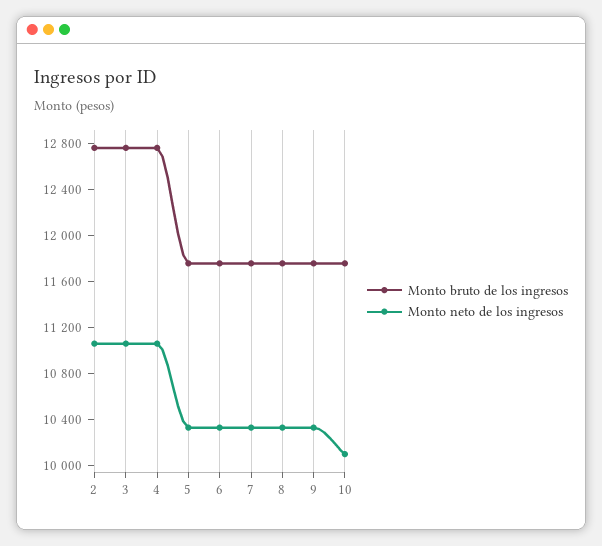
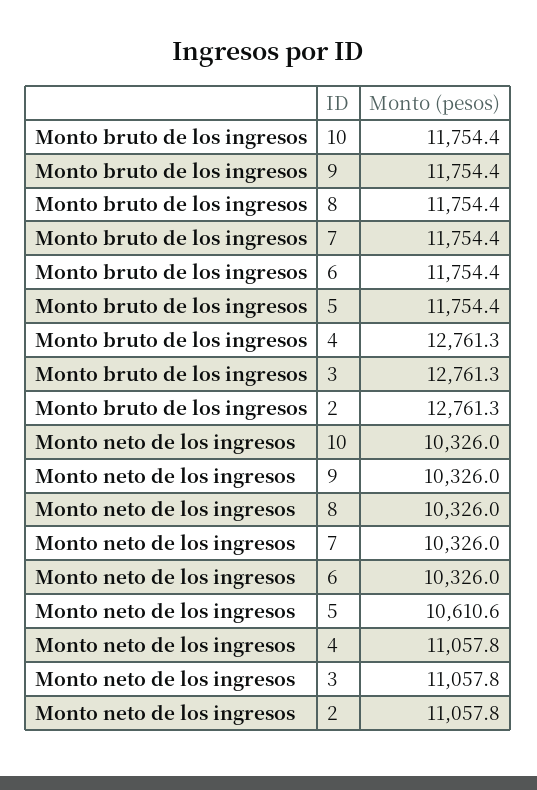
  {
    "Monto bruto de los ingresos": {
      "2": 12761.3,
      "3": 12761.3,
      "4": 12761.3,
      "5": 11754.4,
      "6": 11754.4,
      "7": 11754.4,
      "8": 11754.4,
      "9": 11754.4,
      "10": 11754.4
    },
    "Monto neto de los ingresos": {
      "2": 11057.8,
      "3": 11057.8,
      "4": 11057.8,
-     "5": 10300,
+     "5": 10610.6,
      "6": 10326,
      "7": 10326,
      "8": 10326,
      "9": 10326,
-     "10": 10100
+     "10": 10326
    }
  }

